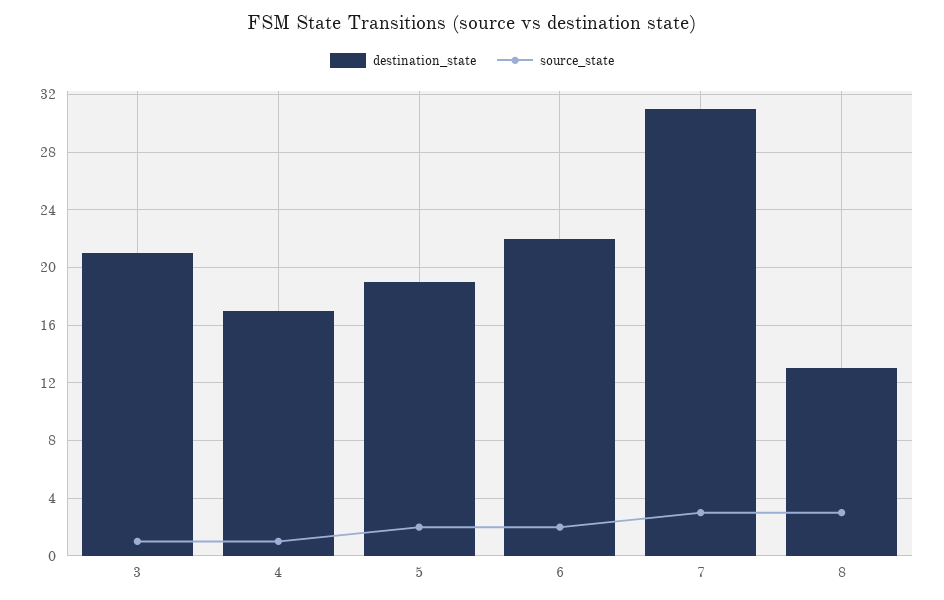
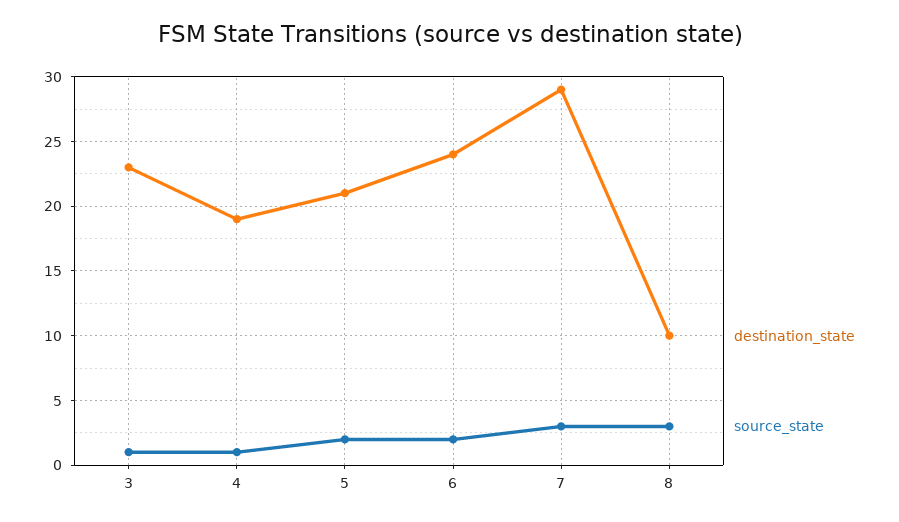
  {
    "destination_state": {
-     "3": 21,
+     "3": 23,
-     "4": 17,
+     "4": 19,
-     "5": 19,
+     "5": 21,
-     "6": 22,
+     "6": 24,
-     "7": 31,
+     "7": 29,
-     "8": 13
+     "8": 10
    },
    "source_state": {
      "3": 1,
      "4": 1,
      "5": 2,
      "6": 2,
      "7": 3,
      "8": 3
    }
  }

